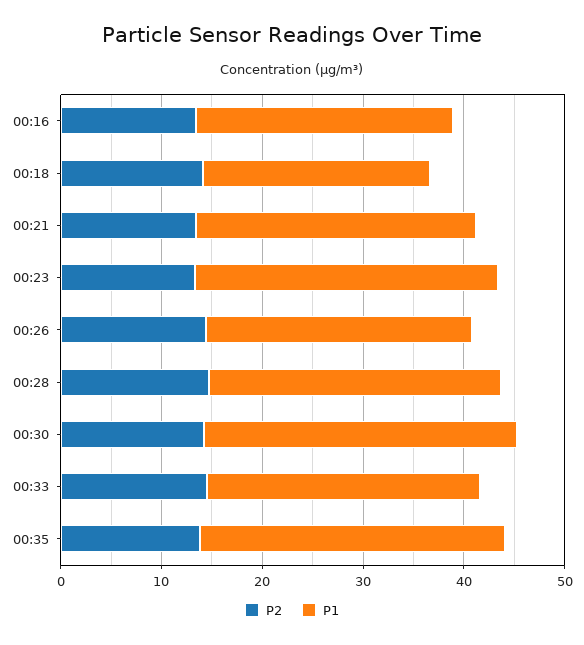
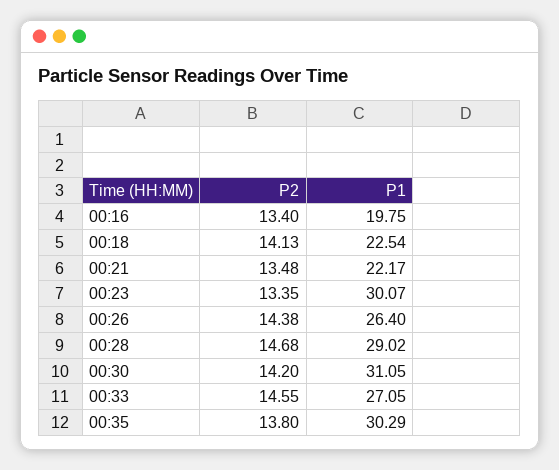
  {
    "P2": {
      "00:16": 13.4,
      "00:18": 14.13,
      "00:21": 13.48,
      "00:23": 13.35,
      "00:26": 14.38,
      "00:28": 14.68,
      "00:30": 14.2,
      "00:33": 14.55,
      "00:35": 13.8
    },
    "P1": {
-     "00:16": 26,
+     "00:16": 19.75,
      "00:18": 22.54,
-     "00:21": 28,
+     "00:21": 22.17,
      "00:23": 30.07,
      "00:26": 26.4,
      "00:28": 29.02,
      "00:30": 31.05,
      "00:33": 27.05,
      "00:35": 30.29
    }
  }

